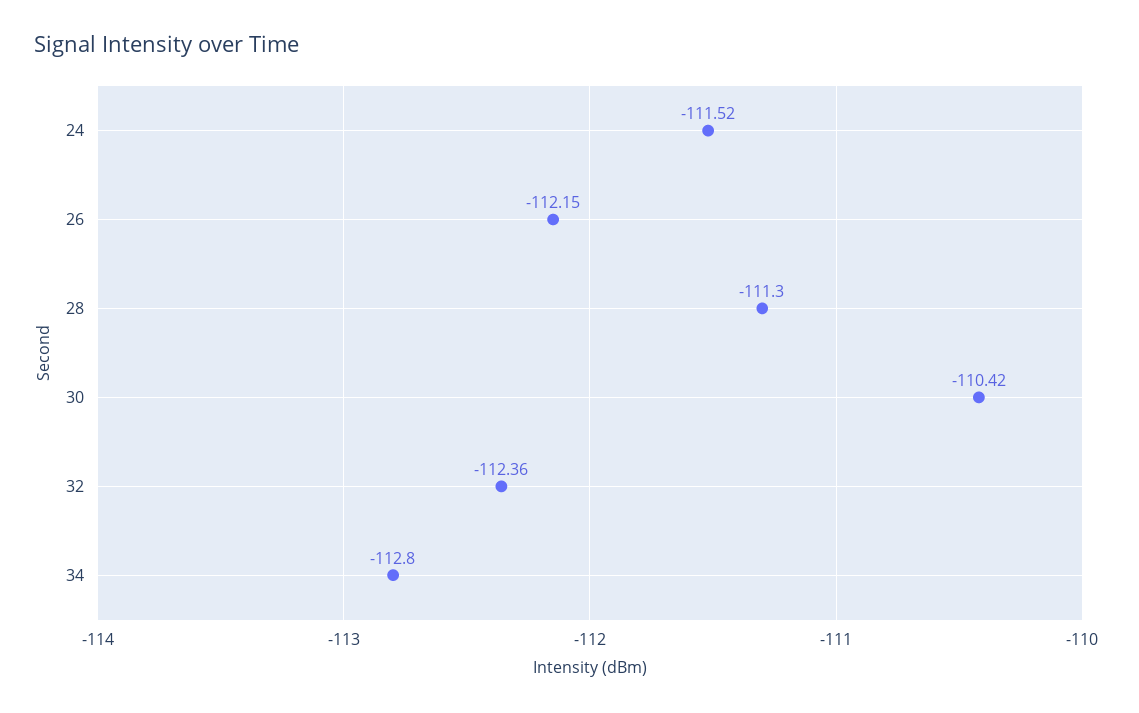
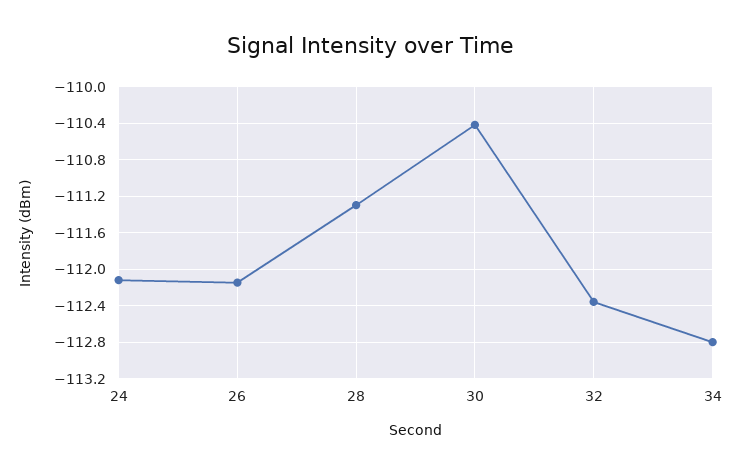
  {
-   "24": -111.52,
+   "24": -112.1,
    "26": -112.15,
    "28": -111.3,
    "30": -110.42,
    "32": -112.36,
    "34": -112.8
  }

